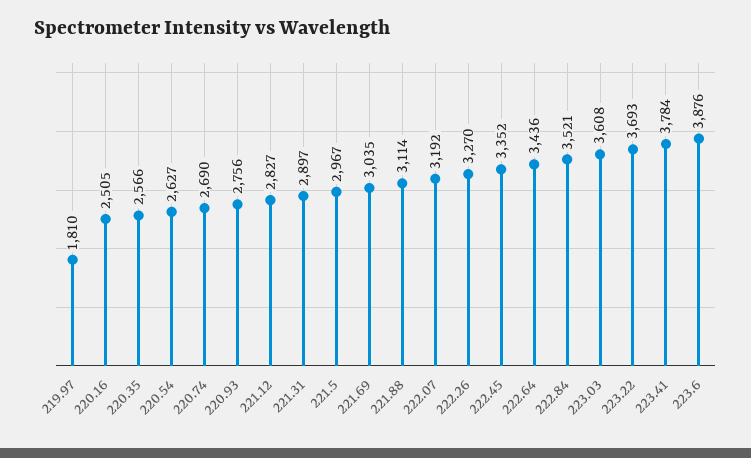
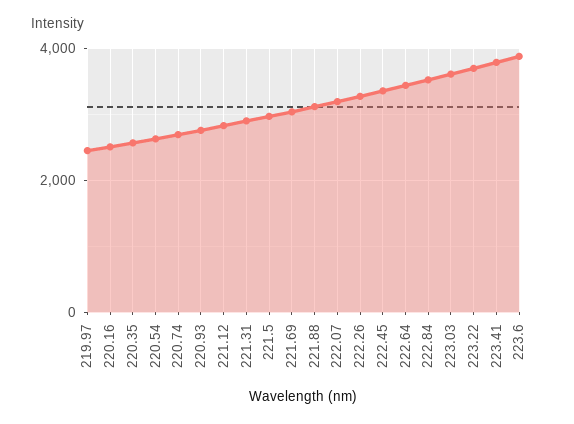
  {
-   "219.97": 1810,
+   "219.97": 2400,
    "220.16": 2505,
    "220.35": 2566,
    "220.54": 2627,
    "220.74": 2690,
    "220.93": 2756,
    "221.12": 2827,
    "221.31": 2897,
    "221.5": 2967,
    "221.69": 3035,
    "221.88": 3114,
    "222.07": 3192,
    "222.26": 3270,
    "222.45": 3352,
    "222.64": 3436,
    "222.84": 3521,
    "223.03": 3608,
    "223.22": 3693,
    "223.41": 3784,
    "223.6": 3876
  }

